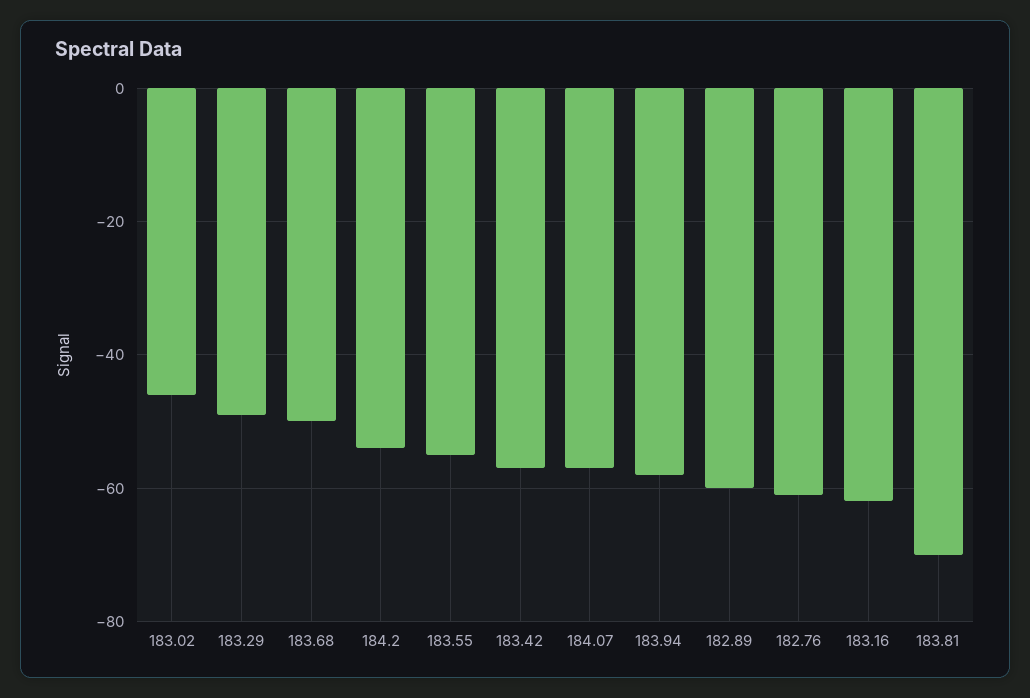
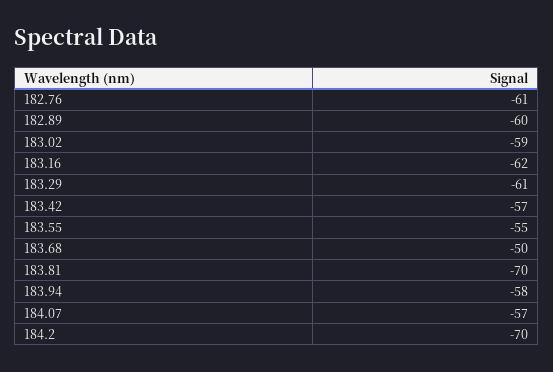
  {
-   "183.02": -45,
+   "183.02": -59,
-   "183.29": -50,
+   "183.29": -61,
    "183.68": -50,
-   "184.2": -55,
+   "184.2": -70,
    "183.55": -55,
    "183.42": -57,
    "184.07": -57,
    "183.94": -58,
    "182.89": -60,
    "182.76": -61,
    "183.16": -62,
    "183.81": -70
  }

